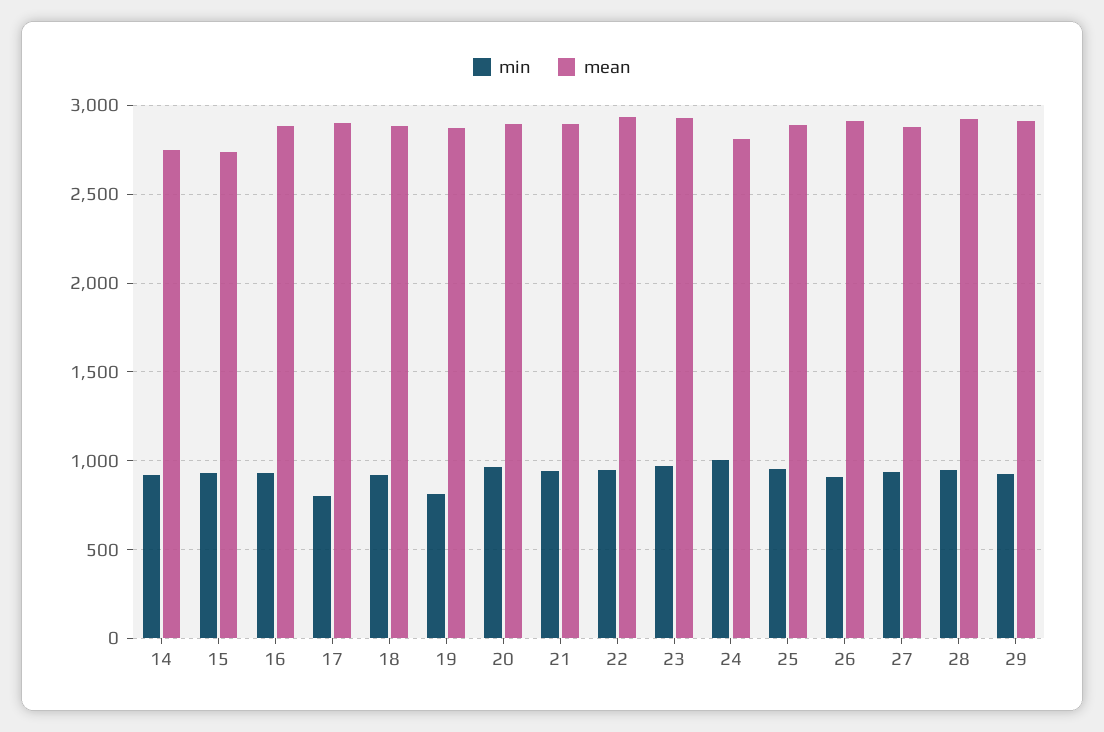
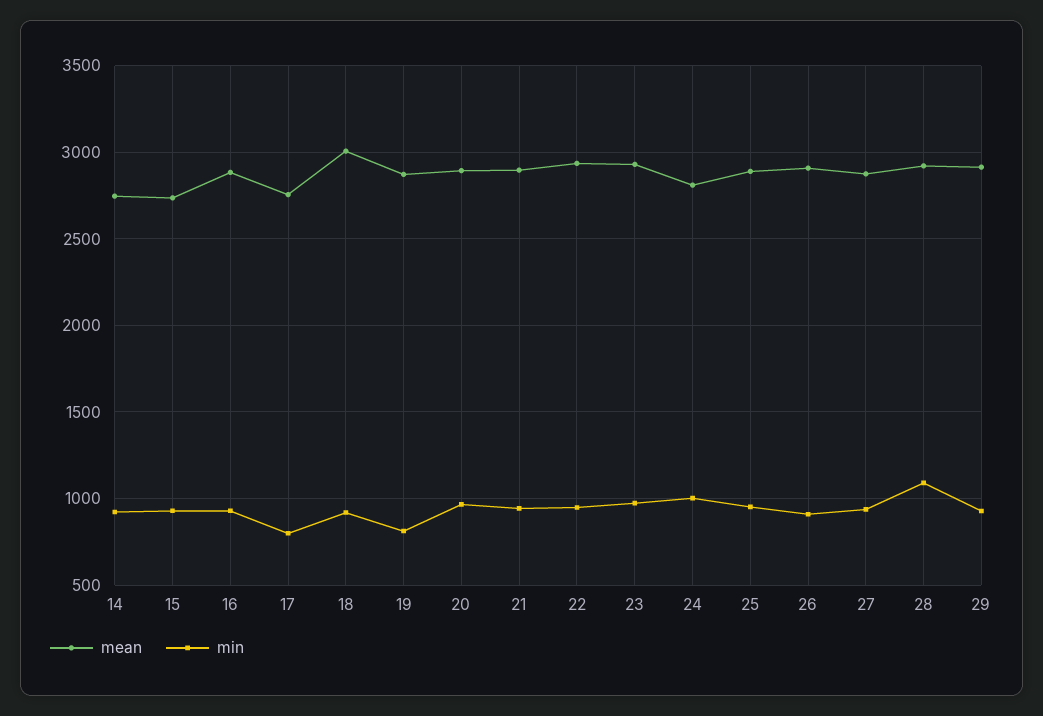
  {
    "min": {
      "14": 900,
      "15": 950,
      "16": 950,
      "17": 800,
      "18": 900,
      "19": 800,
      "20": 950,
      "21": 950,
      "22": 950,
      "23": 950,
      "24": 1000,
      "25": 950,
      "26": 900,
      "27": 950,
-     "28": 950,
+     "28": 1100,
      "29": 950
    },
    "mean": {
      "14": 2750,
      "15": 2750,
      "16": 2900,
-     "17": 2900,
+     "17": 2750,
-     "18": 2900,
+     "18": 3000,
      "19": 2850,
      "20": 2900,
      "21": 2900,
      "22": 2950,
      "23": 2950,
      "24": 2800,
      "25": 2900,
      "26": 2900,
      "27": 2900,
      "28": 2900,
      "29": 2900
    }
  }

